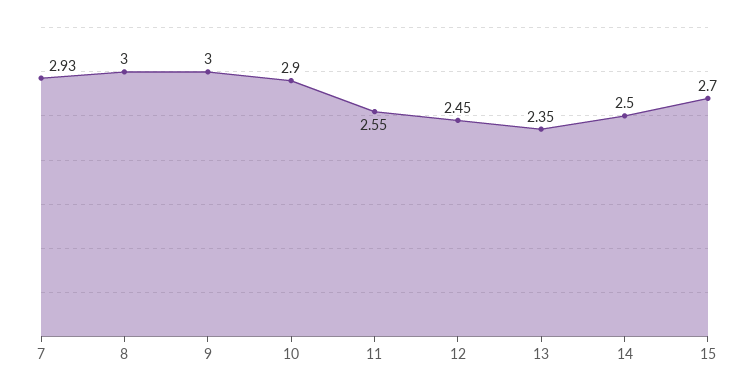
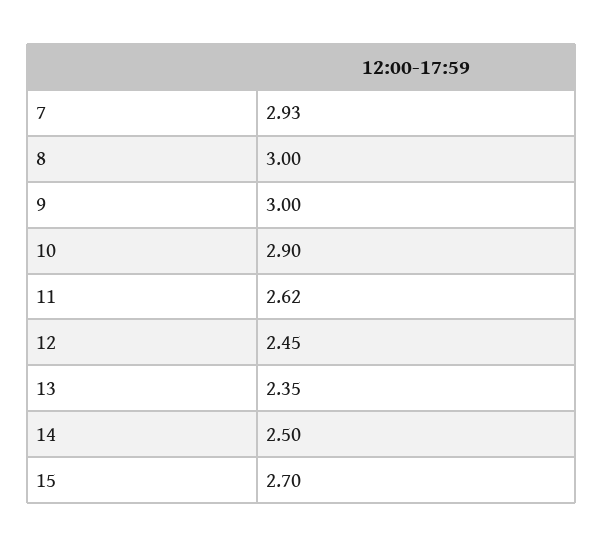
  {
    "7": 2.93,
    "8": 3,
    "9": 3,
    "10": 2.9,
-   "11": 2.55,
+   "11": 2.62,
    "12": 2.45,
    "13": 2.35,
    "14": 2.5,
    "15": 2.7
  }

